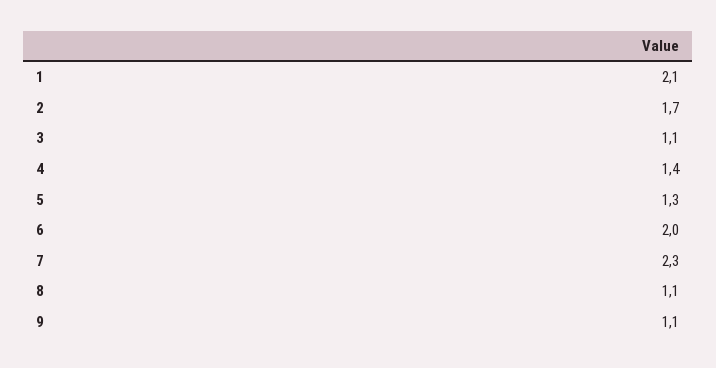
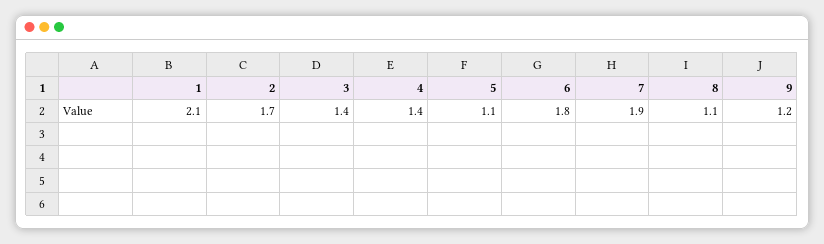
  {
    "1": 2.1,
    "2": 1.7,
-   "3": 1.1,
+   "3": 1.4,
    "4": 1.4,
-   "5": 1.3,
+   "5": 1.1,
-   "6": 2,
+   "6": 1.8,
-   "7": 2.3,
+   "7": 1.9,
    "8": 1.1,
-   "9": 1.1
+   "9": 1.2
  }

